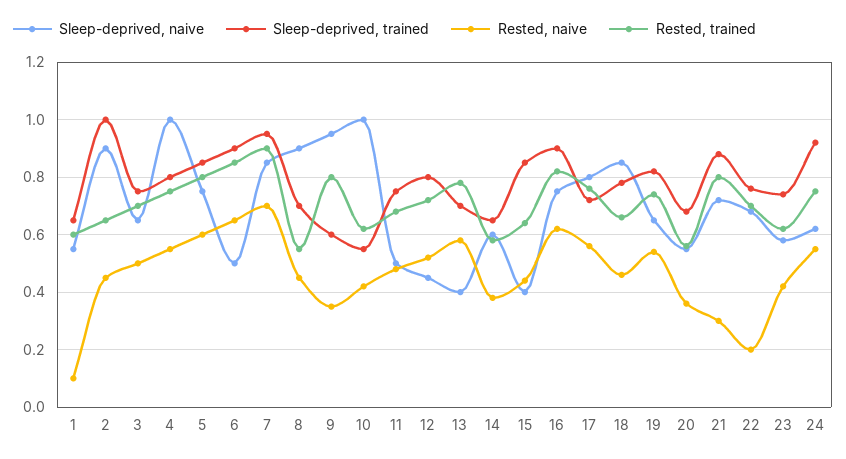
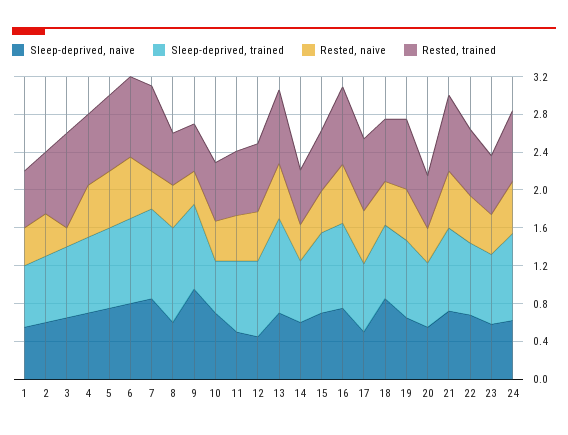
  {
    "Sleep-deprived, naive": {
      "1": 0.55,
-     "2": 0.9,
+     "2": 0.6,
      "3": 0.65,
-     "4": 1,
+     "4": 0.7,
      "5": 0.75,
-     "6": 0.5,
+     "6": 0.8,
      "7": 0.85,
-     "8": 0.9,
+     "8": 0.6,
      "9": 0.95,
-     "10": 1,
+     "10": 0.7,
      "11": 0.5,
      "12": 0.45,
-     "13": 0.4,
+     "13": 0.7,
      "14": 0.6,
-     "15": 0.4,
+     "15": 0.7,
      "16": 0.75,
-     "17": 0.8,
+     "17": 0.5,
      "18": 0.85,
      "19": 0.65,
      "20": 0.55,
      "21": 0.7,
      "22": 0.7,
      "23": 0.6,
      "24": 0.6
    },
    "Sleep-deprived, trained": {
      "1": 0.65,
-     "2": 1,
+     "2": 0.7,
      "3": 0.75,
      "4": 0.8,
      "5": 0.85,
      "6": 0.9,
      "7": 0.95,
-     "8": 0.7,
+     "8": 1,
-     "9": 0.6,
+     "9": 0.9,
      "10": 0.55,
      "11": 0.75,
      "12": 0.8,
-     "13": 0.7,
+     "13": 1,
      "14": 0.65,
      "15": 0.85,
      "16": 0.9,
      "17": 0.7,
      "18": 0.8,
      "19": 0.8,
      "20": 0.7,
      "21": 0.9,
      "22": 0.75,
      "23": 0.75,
      "24": 0.9
    },
    "Rested, naive": {
-     "1": 0.1,
+     "1": 0.4,
      "2": 0.45,
-     "3": 0.5,
+     "3": 0.2,
      "4": 0.55,
      "5": 0.6,
      "6": 0.65,
-     "7": 0.7,
+     "7": 0.4,
      "8": 0.45,
      "9": 0.35,
      "10": 0.4,
      "11": 0.5,
      "12": 0.5,
      "13": 0.6,
      "14": 0.4,
      "15": 0.45,
      "16": 0.6,
      "17": 0.55,
      "18": 0.45,
      "19": 0.55,
      "20": 0.35,
-     "21": 0.3,
+     "21": 0.6,
-     "22": 0.2,
+     "22": 0.5,
      "23": 0.4,
      "24": 0.55
    },
    "Rested, trained": {
      "1": 0.6,
      "2": 0.65,
-     "3": 0.7,
+     "3": 1,
      "4": 0.75,
      "5": 0.8,
      "6": 0.85,
      "7": 0.9,
      "8": 0.55,
-     "9": 0.8,
+     "9": 0.5,
      "10": 0.6,
      "11": 0.7,
      "12": 0.7,
      "13": 0.8,
      "14": 0.6,
      "15": 0.65,
      "16": 0.8,
      "17": 0.75,
      "18": 0.65,
      "19": 0.75,
      "20": 0.55,
      "21": 0.8,
      "22": 0.7,
      "23": 0.6,
      "24": 0.75
    }
  }

